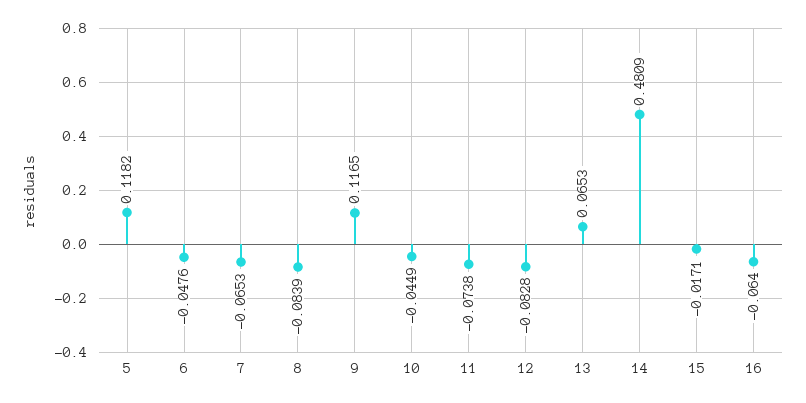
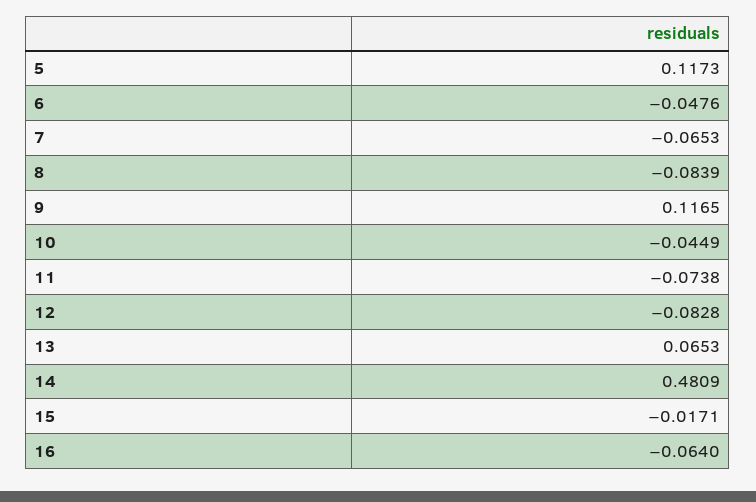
  {
-   "5": 0.1182,
+   "5": 0.1173,
    "6": -0.0476,
    "7": -0.0653,
    "8": -0.0839,
    "9": 0.1165,
    "10": -0.0449,
    "11": -0.0738,
    "12": -0.0828,
    "13": 0.0653,
    "14": 0.4809,
    "15": -0.0171,
    "16": -0.064
  }

